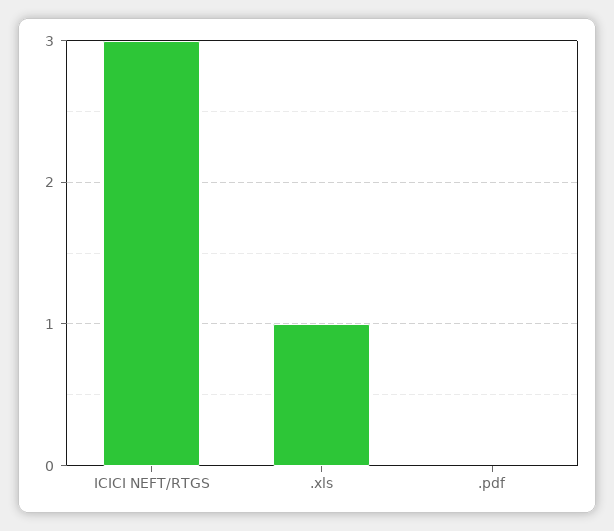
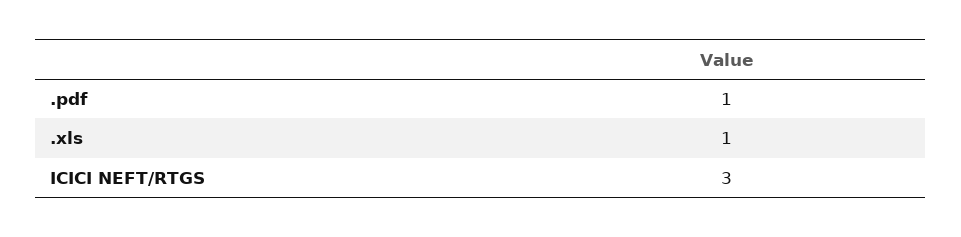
  {
    "ICICI NEFT/RTGS": 3,
    ".xls": 1,
-   ".pdf": 0
+   ".pdf": 1
  }

